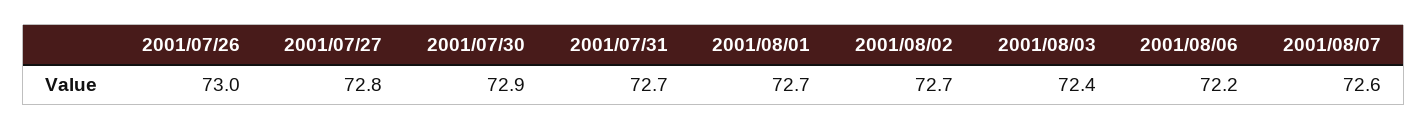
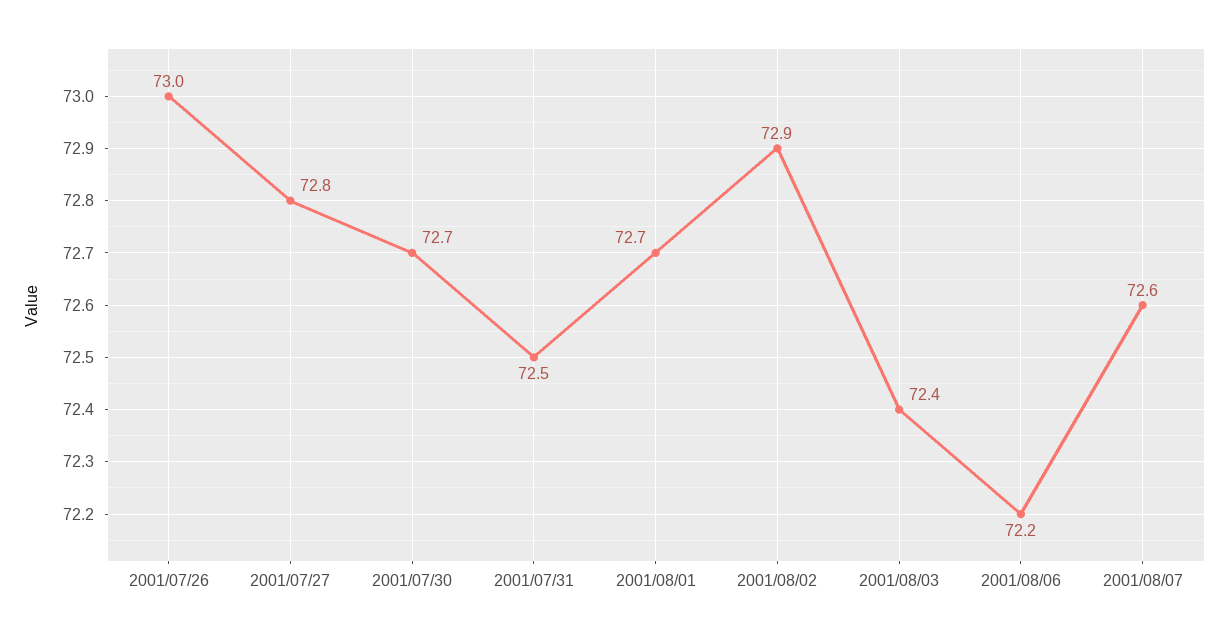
  {
    "2001/07/26": 73,
    "2001/07/27": 72.8,
-   "2001/07/30": 72.9,
+   "2001/07/30": 72.7,
-   "2001/07/31": 72.7,
+   "2001/07/31": 72.5,
    "2001/08/01": 72.7,
-   "2001/08/02": 72.7,
+   "2001/08/02": 72.9,
    "2001/08/03": 72.4,
    "2001/08/06": 72.2,
    "2001/08/07": 72.6
  }

